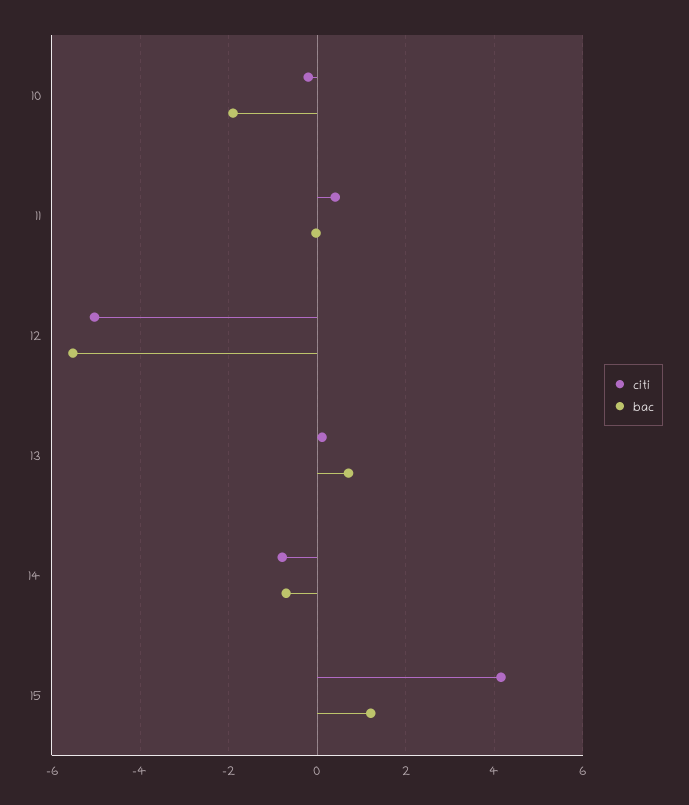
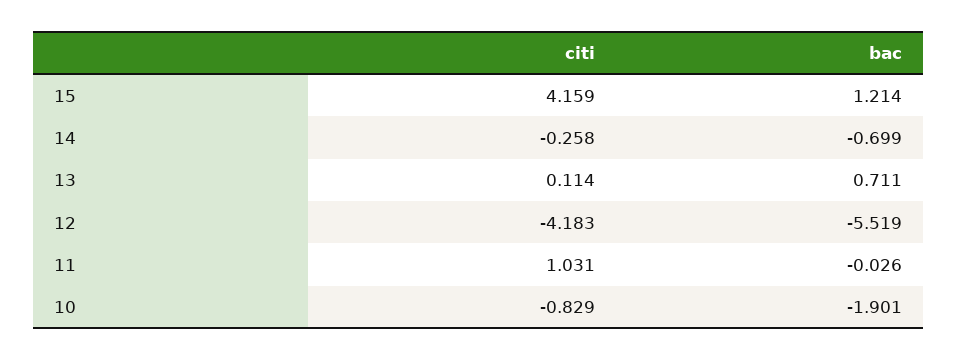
  {
    "citi": {
-     "10": -0.2,
+     "10": -0.829,
-     "11": 0.4,
+     "11": 1.031,
-     "12": -5,
+     "12": -4.183,
      "13": 0.114,
-     "14": -0.8,
+     "14": -0.258,
      "15": 4.159
    },
    "bac": {
      "10": -1.901,
      "11": -0.026,
      "12": -5.519,
      "13": 0.711,
      "14": -0.699,
      "15": 1.214
    }
  }

